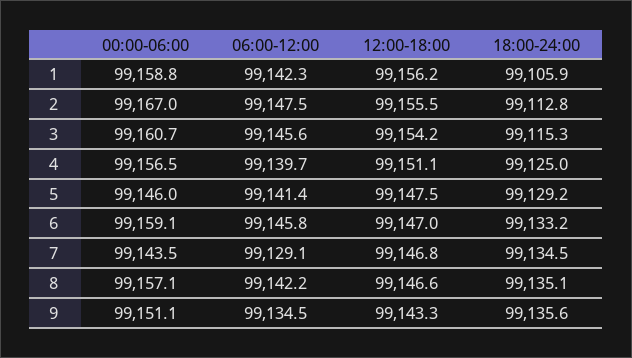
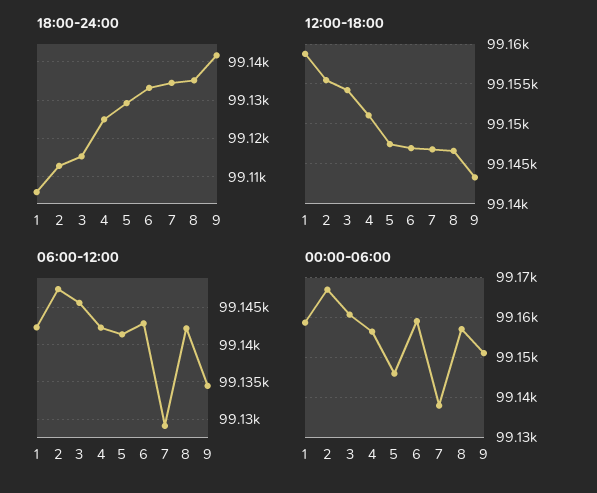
  {
    "00:00-06:00": {
      "1": 99158.8,
      "2": 99167,
      "3": 99160.7,
      "4": 99156.5,
      "5": 99146,
      "6": 99159.1,
-     "7": 99143.5,
+     "7": 99138,
      "8": 99157.1,
      "9": 99151.1
    },
    "06:00-12:00": {
      "1": 99142.3,
      "2": 99147.5,
      "3": 99145.6,
-     "4": 99139.7,
+     "4": 99142,
      "5": 99141.4,
-     "6": 99145.8,
+     "6": 99143,
      "7": 99129.1,
      "8": 99142.2,
      "9": 99134.5
    },
    "12:00-18:00": {
-     "1": 99156.2,
+     "1": 99159,
      "2": 99155.5,
      "3": 99154.2,
      "4": 99151.1,
      "5": 99147.5,
      "6": 99147,
      "7": 99146.8,
      "8": 99146.6,
      "9": 99143.3
    },
    "18:00-24:00": {
      "1": 99105.9,
      "2": 99112.8,
      "3": 99115.3,
      "4": 99125,
      "5": 99129.2,
      "6": 99133.2,
      "7": 99134.5,
      "8": 99135.1,
-     "9": 99135.6
+     "9": 99142
    }
  }

